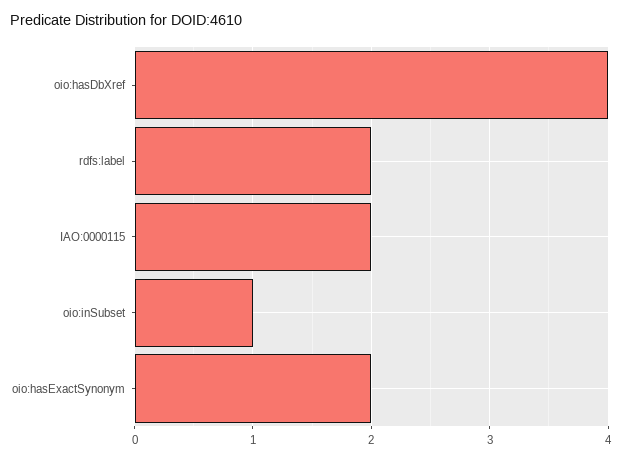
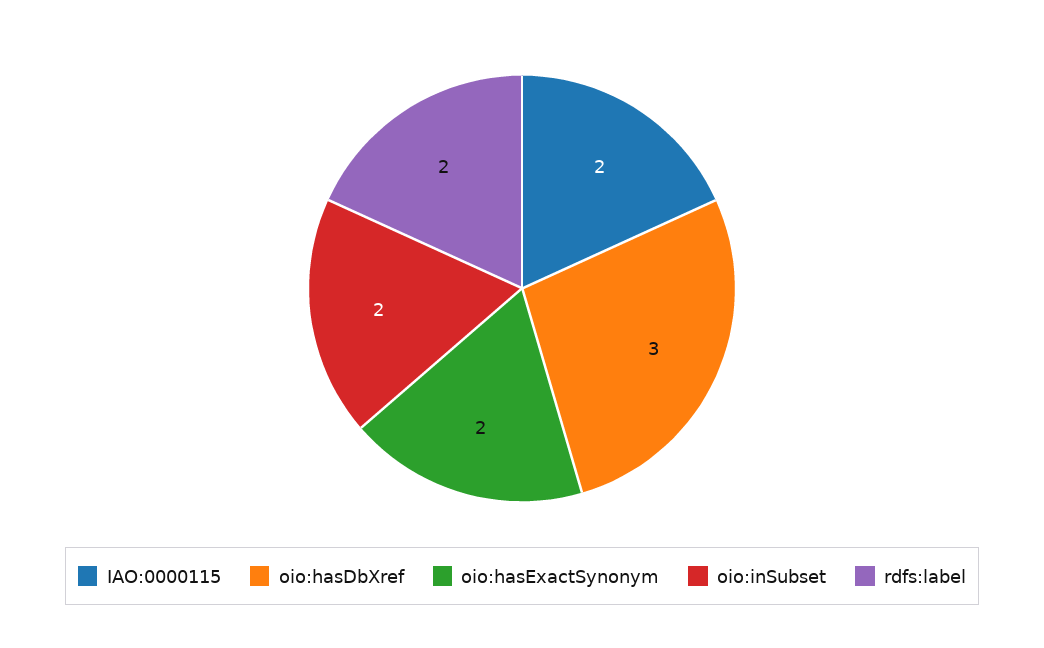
  {
-   "oio:hasDbXref": 4,
+   "oio:hasDbXref": 3,
    "rdfs:label": 2,
    "IAO:0000115": 2,
-   "oio:inSubset": 1,
+   "oio:inSubset": 2,
    "oio:hasExactSynonym": 2
  }

